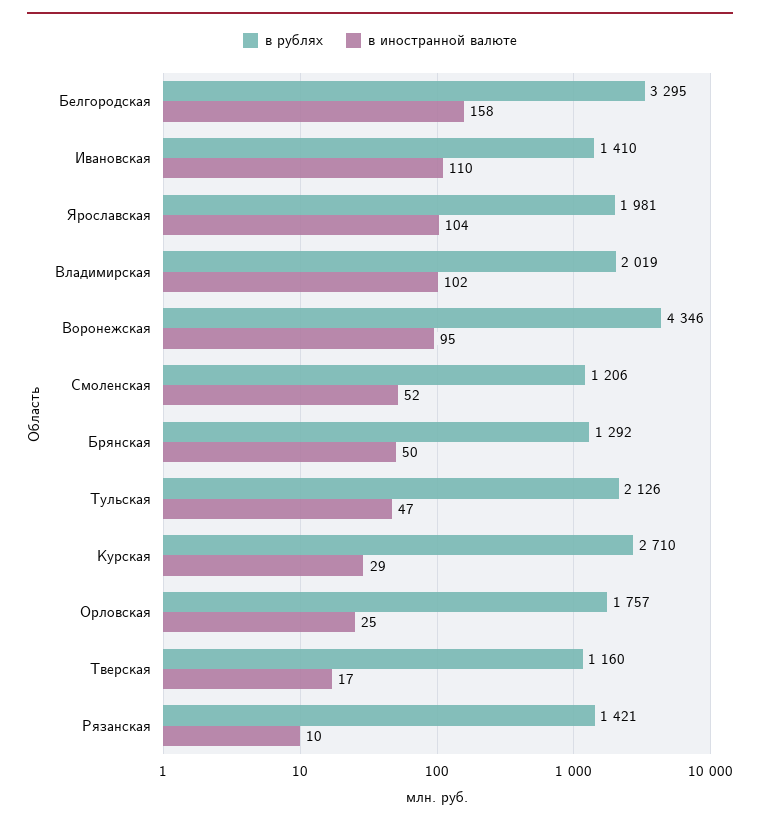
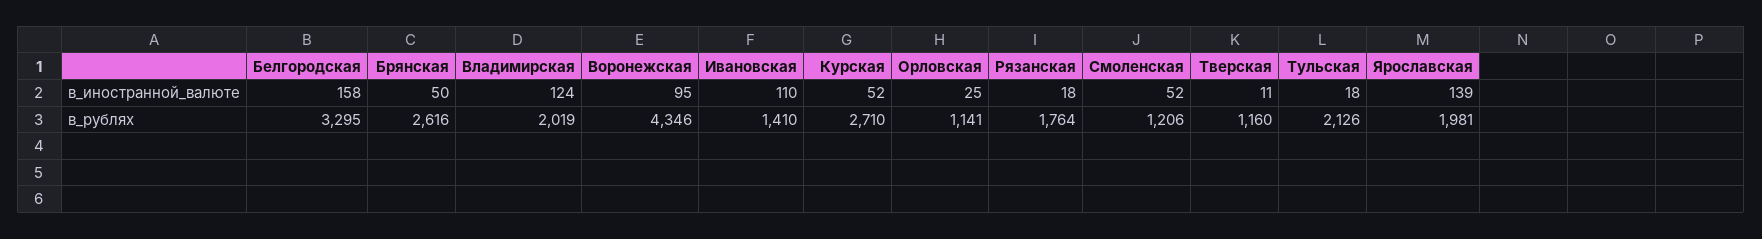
  {
    "в рублях": {
      "Белгородская": 3295,
      "Ивановская": 1410,
      "Ярославская": 1981,
      "Владимирская": 2019,
      "Воронежская": 4346,
      "Смоленская": 1206,
-     "Брянская": 1292,
+     "Брянская": 2616,
      "Тульская": 2126,
      "Курская": 2710,
-     "Орловская": 1757,
+     "Орловская": 1141,
      "Тверская": 1160,
-     "Рязанская": 1421
+     "Рязанская": 1764
    },
    "в иностранной валюте": {
      "Белгородская": 158,
      "Ивановская": 110,
-     "Ярославская": 104,
+     "Ярославская": 139,
-     "Владимирская": 102,
+     "Владимирская": 124,
      "Воронежская": 95,
      "Смоленская": 52,
      "Брянская": 50,
-     "Тульская": 47,
+     "Тульская": 18,
-     "Курская": 29,
+     "Курская": 52,
      "Орловская": 25,
-     "Тверская": 17,
+     "Тверская": 11,
-     "Рязанская": 10
+     "Рязанская": 18
    }
  }

